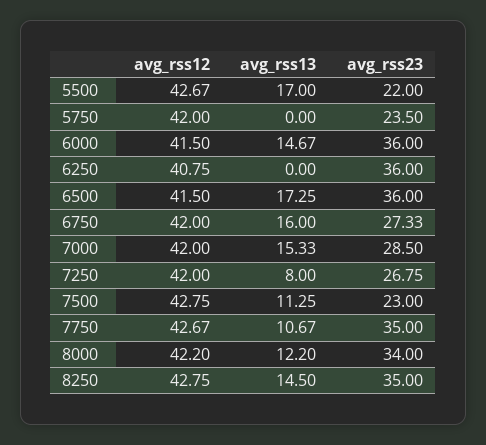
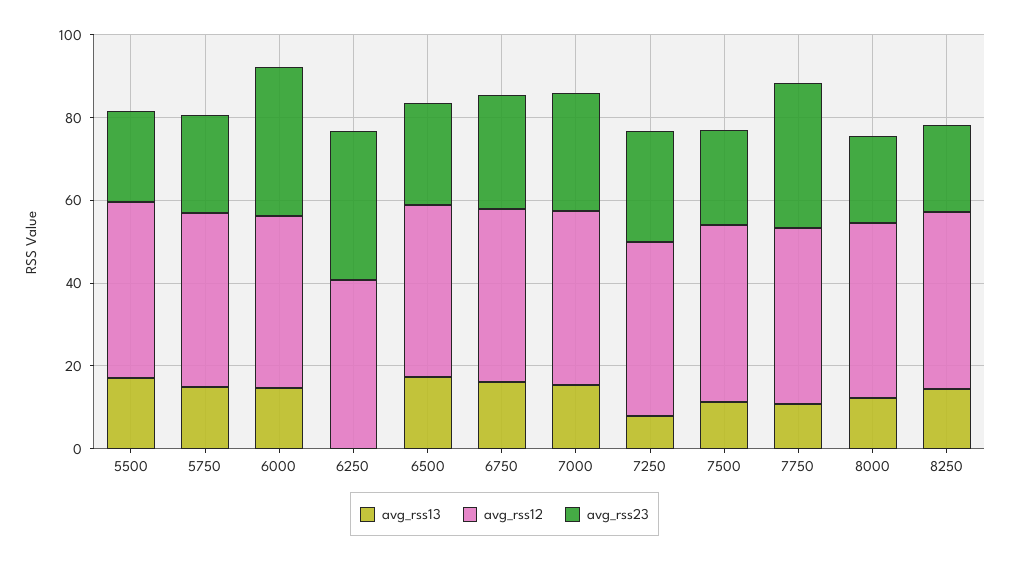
  {
    "avg_rss12": {
      "5500": 42.67,
      "5750": 42,
      "6000": 41.5,
      "6250": 40.75,
      "6500": 41.5,
      "6750": 42,
      "7000": 42,
      "7250": 42,
      "7500": 42.75,
      "7750": 42.67,
      "8000": 42.2,
      "8250": 42.75
    },
    "avg_rss13": {
      "5500": 17,
-     "5750": 0,
+     "5750": 15,
      "6000": 14.67,
      "6250": 0,
      "6500": 17.25,
      "6750": 16,
      "7000": 15.33,
      "7250": 8,
      "7500": 11.25,
      "7750": 10.67,
      "8000": 12.2,
      "8250": 14.5
    },
    "avg_rss23": {
      "5500": 22,
      "5750": 23.5,
      "6000": 36,
      "6250": 36,
-     "6500": 36,
+     "6500": 25,
      "6750": 27.33,
      "7000": 28.5,
      "7250": 26.75,
      "7500": 23,
      "7750": 35,
-     "8000": 34,
+     "8000": 20,
-     "8250": 35
+     "8250": 20
    }
  }

